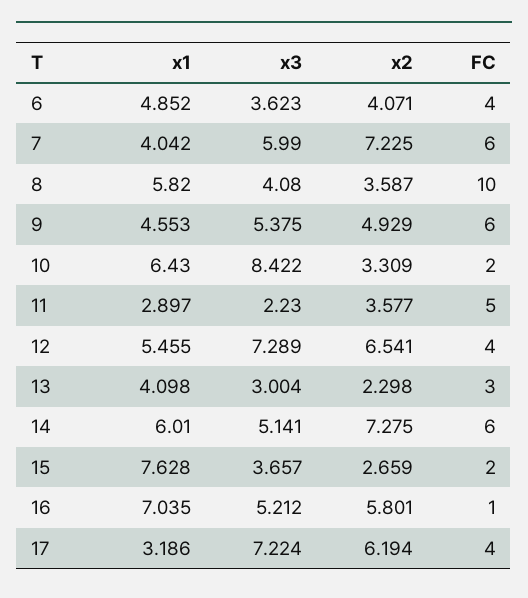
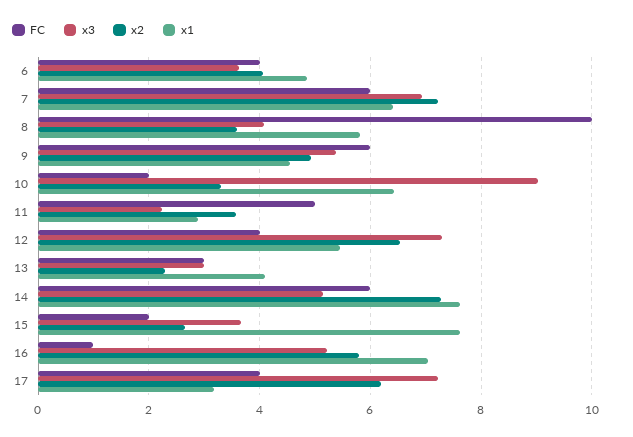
  {
    "x1": {
      "6": 4.852,
-     "7": 4.042,
+     "7": 6.4,
      "8": 5.82,
      "9": 4.553,
      "10": 6.43,
      "11": 2.897,
      "12": 5.455,
      "13": 4.098,
-     "14": 6.01,
+     "14": 7.6,
      "15": 7.628,
      "16": 7.035,
      "17": 3.186
    },
    "x3": {
      "6": 3.623,
-     "7": 5.99,
+     "7": 7,
      "8": 4.08,
      "9": 5.375,
-     "10": 8.422,
+     "10": 9,
      "11": 2.23,
      "12": 7.289,
      "13": 3.004,
      "14": 5.141,
      "15": 3.657,
      "16": 5.212,
      "17": 7.224
    },
    "x2": {
      "6": 4.071,
      "7": 7.225,
      "8": 3.587,
      "9": 4.929,
      "10": 3.309,
      "11": 3.577,
      "12": 6.541,
      "13": 2.298,
      "14": 7.275,
      "15": 2.659,
      "16": 5.801,
      "17": 6.194
    },
    "FC": {
      "6": 4,
      "7": 6,
      "8": 10,
      "9": 6,
      "10": 2,
      "11": 5,
      "12": 4,
      "13": 3,
      "14": 6,
      "15": 2,
      "16": 1,
      "17": 4
    }
  }

